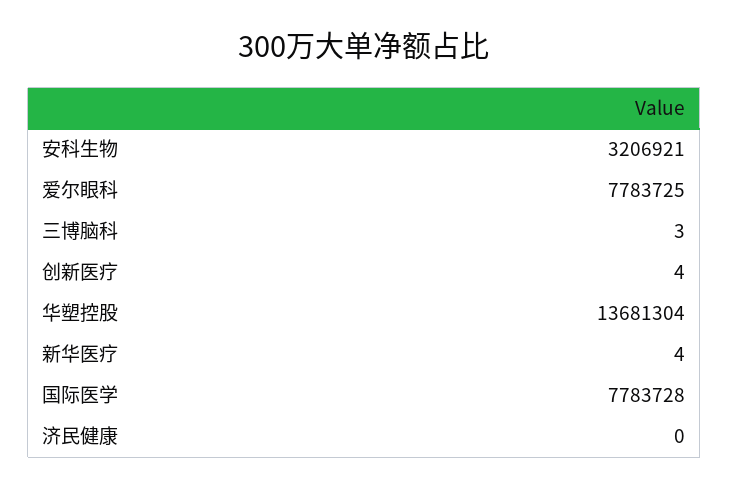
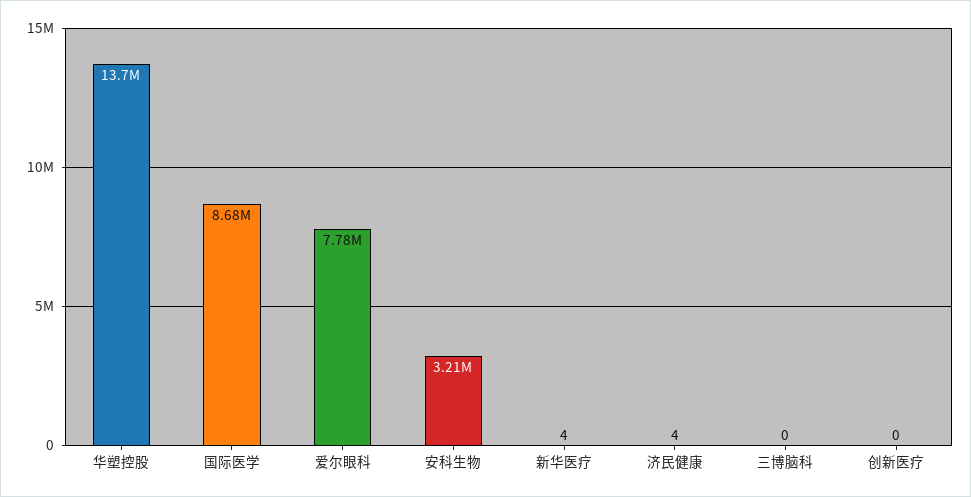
  {
    "安科生物": 3206921,
    "爱尔眼科": 7783725,
-   "三博脑科": 3,
+   "三博脑科": 0,
-   "创新医疗": 4,
+   "创新医疗": 0,
    "华塑控股": 13681304,
    "新华医疗": 4,
-   "国际医学": 7783728,
+   "国际医学": 8680000,
-   "济民健康": 0
+   "济民健康": 4
  }

